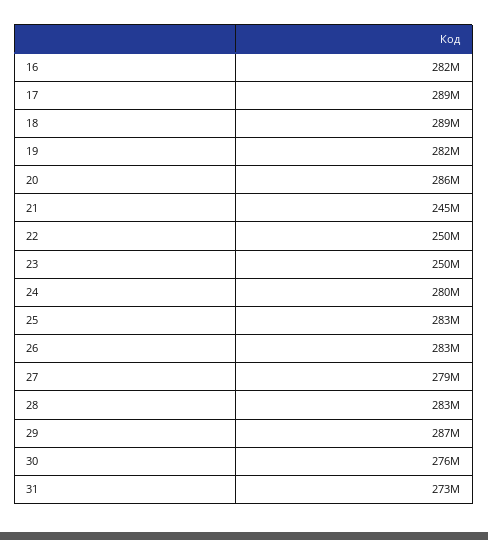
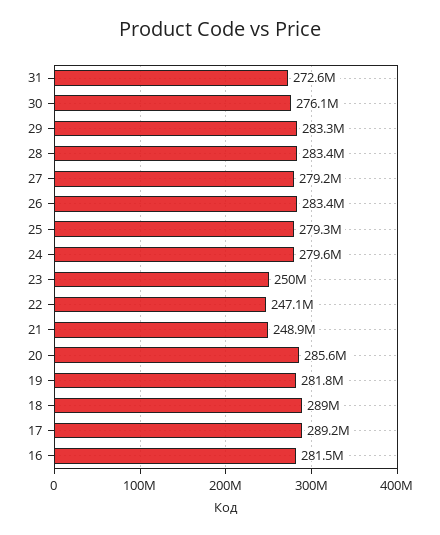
  {
    "16": 281500000,
    "17": 289200000,
    "18": 289000000,
    "19": 281800000,
    "20": 285600000,
-   "21": 245000000,
+   "21": 248900000,
-   "22": 250000000,
+   "22": 247100000,
    "23": 250000000,
    "24": 279600000,
-   "25": 283000000,
+   "25": 279300000,
    "26": 283400000,
    "27": 279200000,
    "28": 283400000,
-   "29": 287000000,
+   "29": 283300000,
    "30": 276100000,
    "31": 272600000
  }

